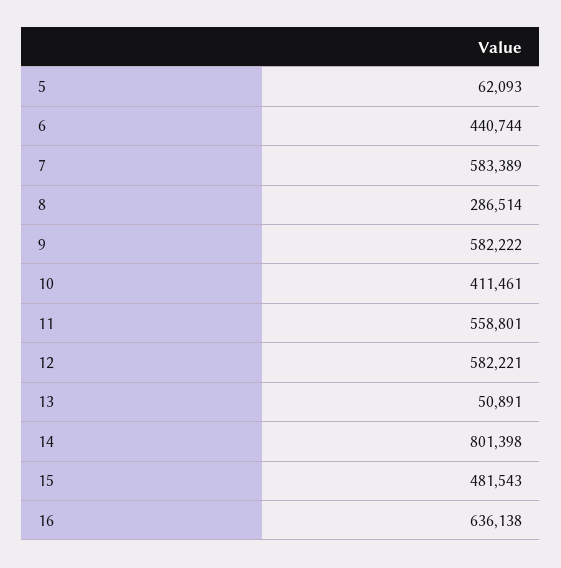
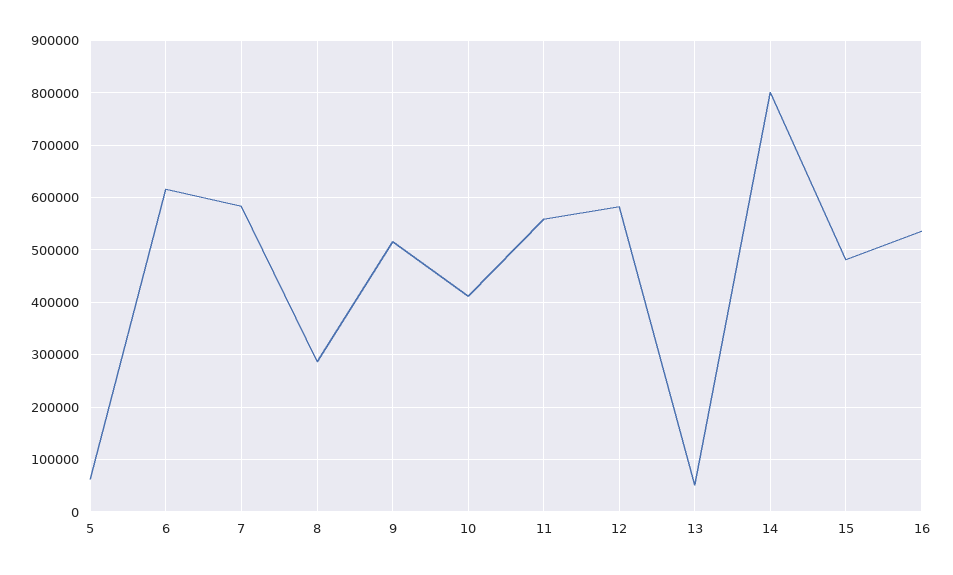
  {
    "5": 62093,
-   "6": 440744,
+   "6": 620000,
    "7": 583389,
    "8": 286514,
-   "9": 582222,
+   "9": 520000,
    "10": 411461,
    "11": 558801,
    "12": 582221,
    "13": 50891,
    "14": 801398,
    "15": 481543,
-   "16": 636138
+   "16": 540000
  }

